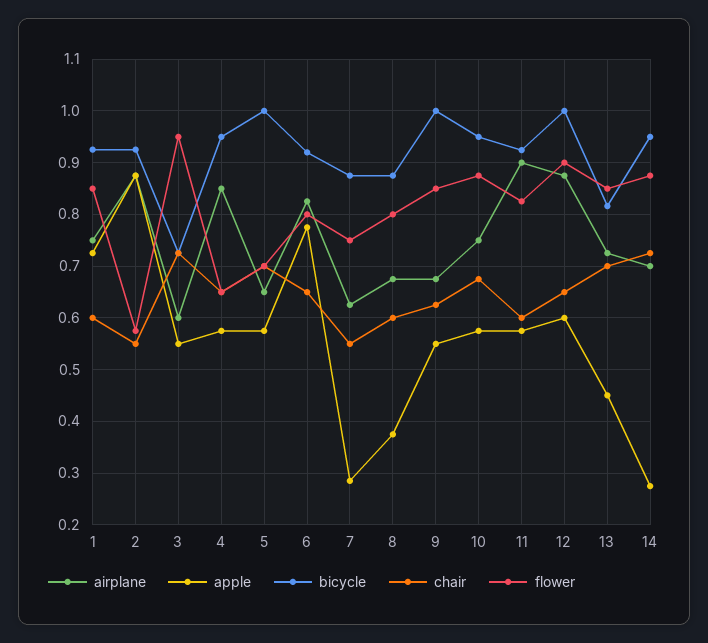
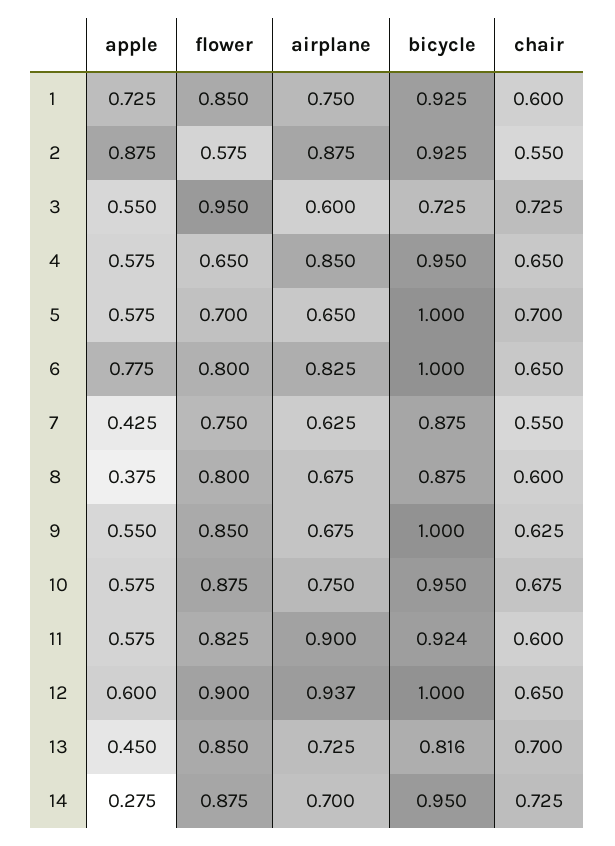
  {
    "airplane": {
      "1": 0.75,
      "2": 0.875,
      "3": 0.6,
      "4": 0.85,
      "5": 0.65,
      "6": 0.825,
      "7": 0.625,
      "8": 0.675,
      "9": 0.675,
      "10": 0.75,
      "11": 0.9,
-     "12": 0.88,
+     "12": 0.937,
      "13": 0.725,
      "14": 0.7
    },
    "apple": {
      "1": 0.725,
      "2": 0.875,
      "3": 0.55,
      "4": 0.575,
      "5": 0.575,
      "6": 0.775,
-     "7": 0.28,
+     "7": 0.425,
      "8": 0.375,
      "9": 0.55,
      "10": 0.575,
      "11": 0.575,
      "12": 0.6,
      "13": 0.45,
      "14": 0.275
    },
    "bicycle": {
      "1": 0.925,
      "2": 0.925,
      "3": 0.725,
      "4": 0.95,
      "5": 1,
-     "6": 0.92,
+     "6": 1,
      "7": 0.875,
      "8": 0.875,
      "9": 1,
      "10": 0.95,
      "11": 0.924,
      "12": 1,
      "13": 0.816,
      "14": 0.95
    },
    "chair": {
      "1": 0.6,
      "2": 0.55,
      "3": 0.725,
      "4": 0.65,
      "5": 0.7,
      "6": 0.65,
      "7": 0.55,
      "8": 0.6,
      "9": 0.625,
      "10": 0.675,
      "11": 0.6,
      "12": 0.65,
      "13": 0.7,
      "14": 0.725
    },
    "flower": {
      "1": 0.85,
      "2": 0.575,
      "3": 0.95,
      "4": 0.65,
      "5": 0.7,
      "6": 0.8,
      "7": 0.75,
      "8": 0.8,
      "9": 0.85,
      "10": 0.875,
      "11": 0.825,
      "12": 0.9,
      "13": 0.85,
      "14": 0.875
    }
  }

